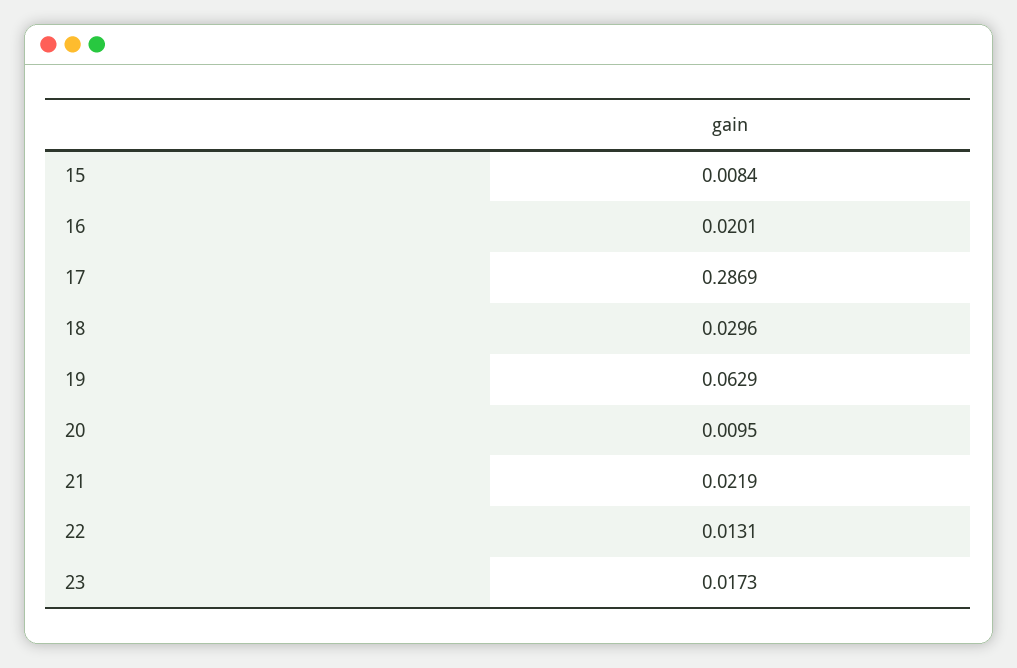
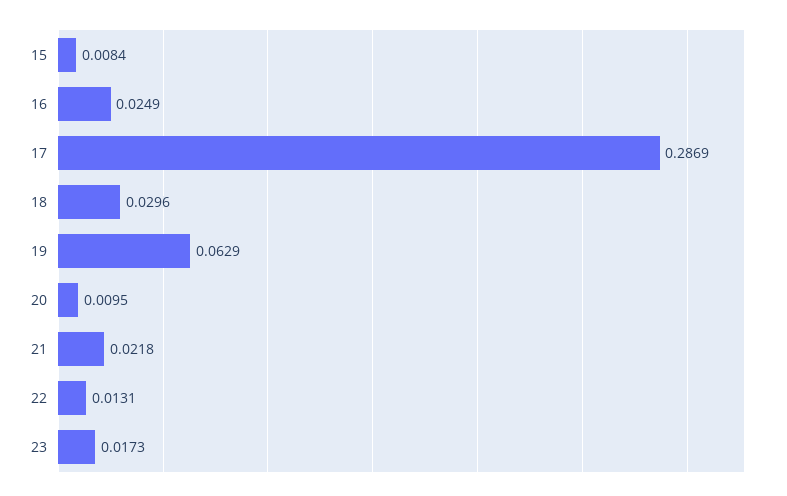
  {
    "15": 0.0084,
-   "16": 0.0201,
+   "16": 0.0249,
    "17": 0.2869,
    "18": 0.0296,
    "19": 0.0629,
    "20": 0.0095,
-   "21": 0.0219,
+   "21": 0.0218,
    "22": 0.0131,
    "23": 0.0173
  }

